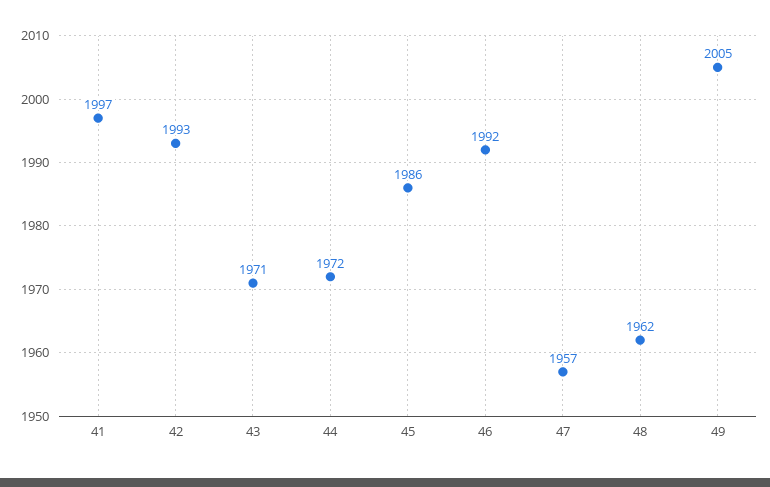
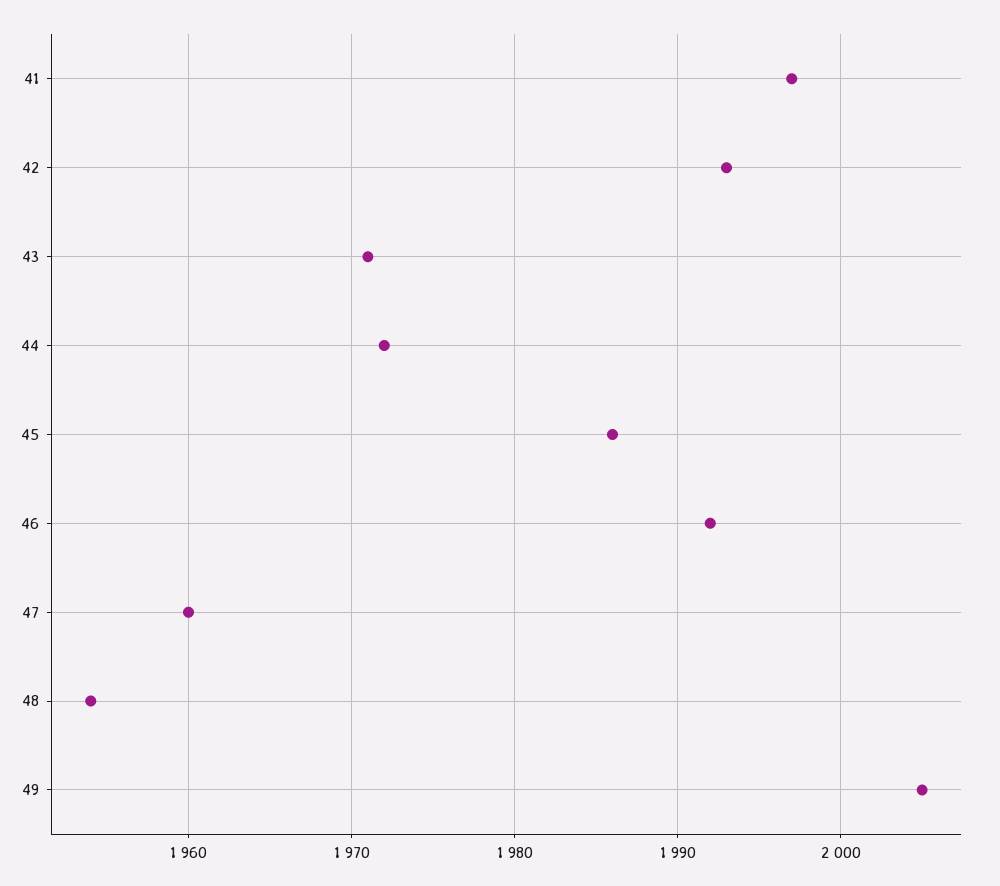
  {
    "41": 1997,
    "42": 1993,
    "43": 1971,
    "44": 1972,
    "45": 1986,
    "46": 1992,
-   "47": 1957,
+   "47": 1960,
-   "48": 1962,
+   "48": 1954,
    "49": 2005
  }

